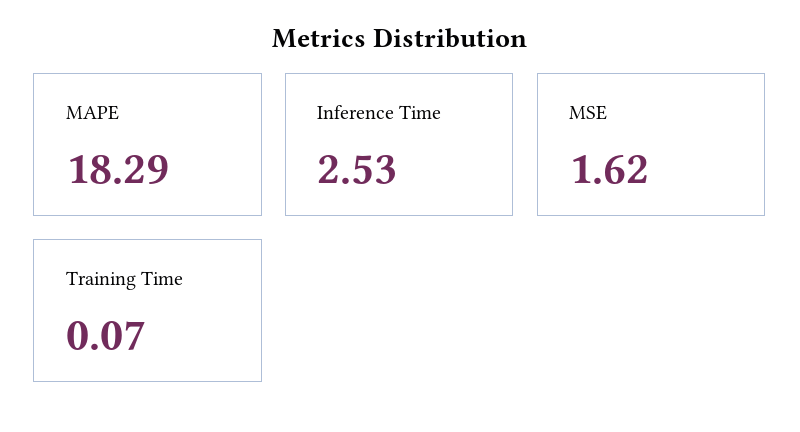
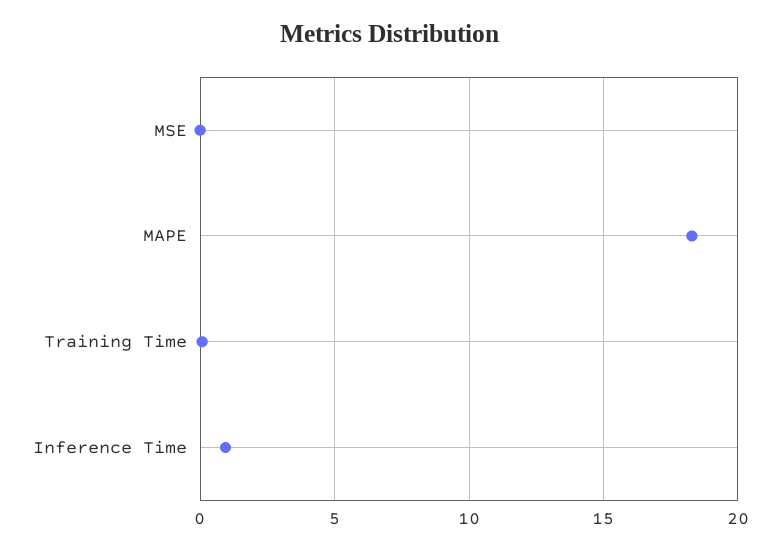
  {
    "MAPE": 18.29,
-   "Inference Time": 2.53,
+   "Inference Time": 1,
-   "MSE": 1.62,
+   "MSE": 0,
    "Training Time": 0.07
  }

